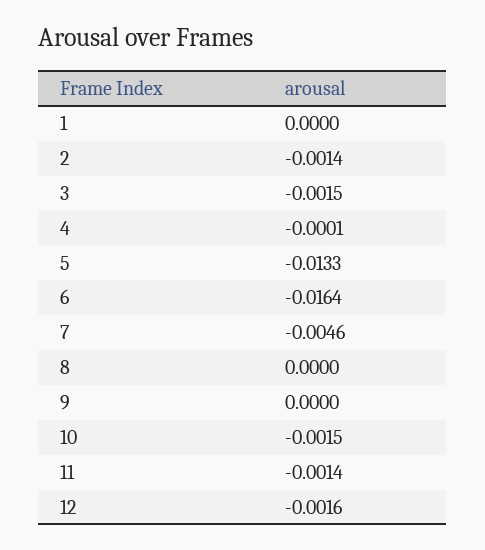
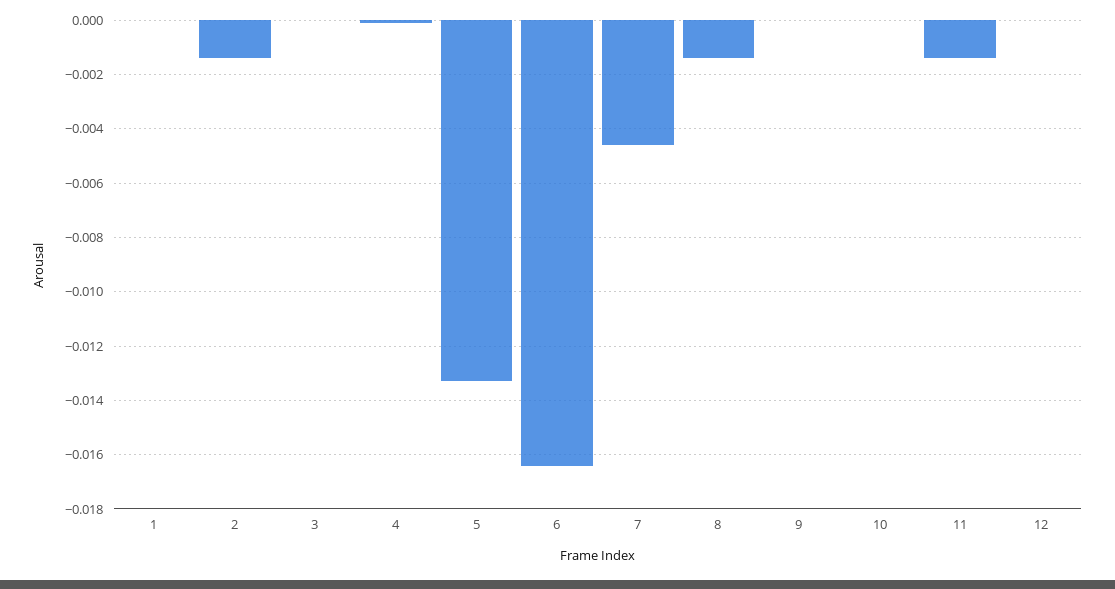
  {
    "1": 0,
    "2": -0.0014,
-   "3": -0.0015,
+   "3": 0,
    "4": -0.0001,
    "5": -0.0133,
    "6": -0.0164,
    "7": -0.0046,
-   "8": 0,
+   "8": -0.0015,
    "9": 0,
-   "10": -0.0015,
+   "10": 0,
    "11": -0.0014,
-   "12": -0.0016
+   "12": 0
  }

